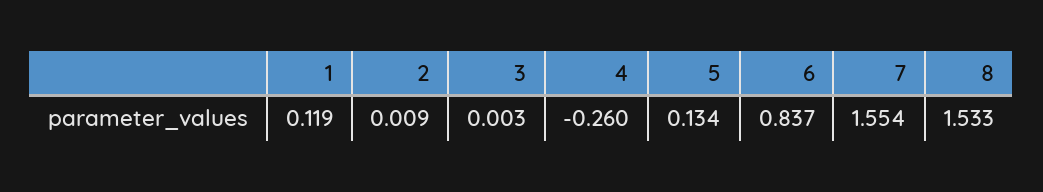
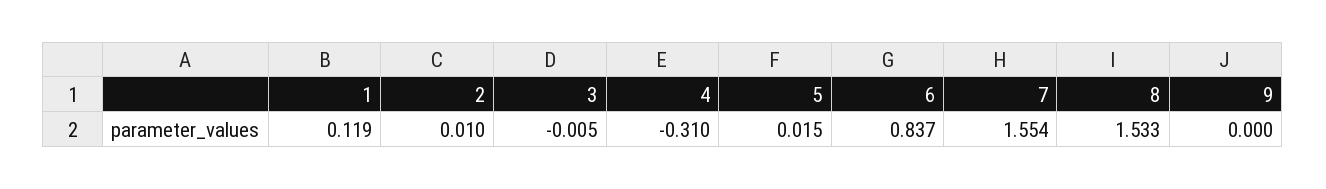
  {
    "1": 0.119,
-   "2": 0.009,
+   "2": 0.01,
-   "3": 0.003,
+   "3": -0.005,
-   "4": -0.26,
+   "4": -0.31,
-   "5": 0.134,
+   "5": 0.015,
    "6": 0.837,
    "7": 1.554,
-   "8": 1.533
+   "8": 1.533,
+   "9": 0
  }

